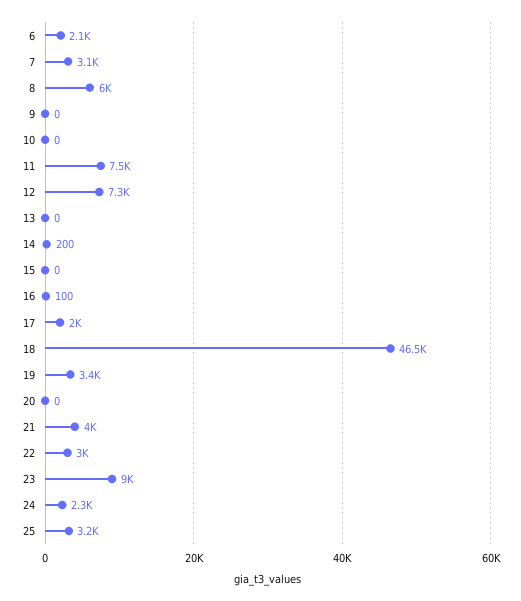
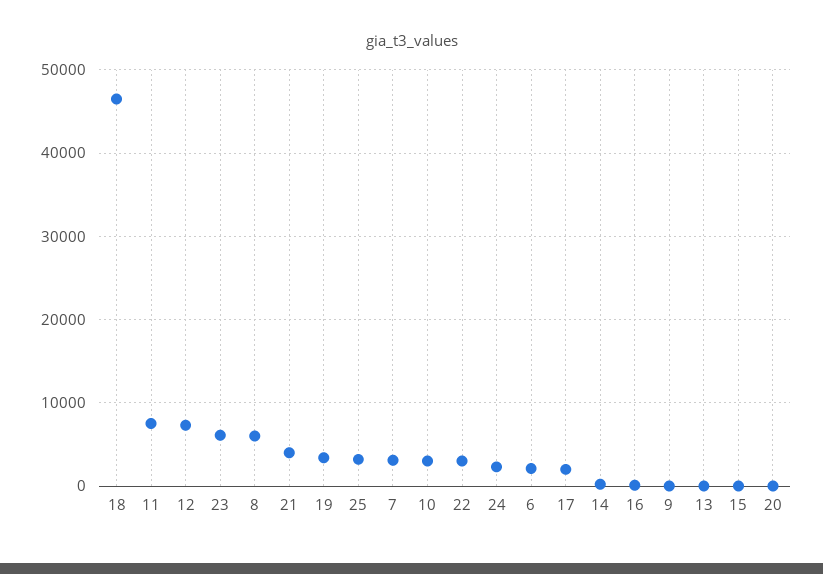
  {
    "6": 2100,
    "7": 3100,
    "8": 6000,
    "9": 0,
-   "10": 0,
+   "10": 3000,
    "11": 7500,
    "12": 7300,
    "13": 0,
    "14": 200,
    "15": 0,
    "16": 100,
    "17": 2000,
    "18": 46500,
    "19": 3400,
    "20": 0,
    "21": 4000,
    "22": 3000,
-   "23": 9000,
+   "23": 6000,
    "24": 2300,
    "25": 3200
  }

